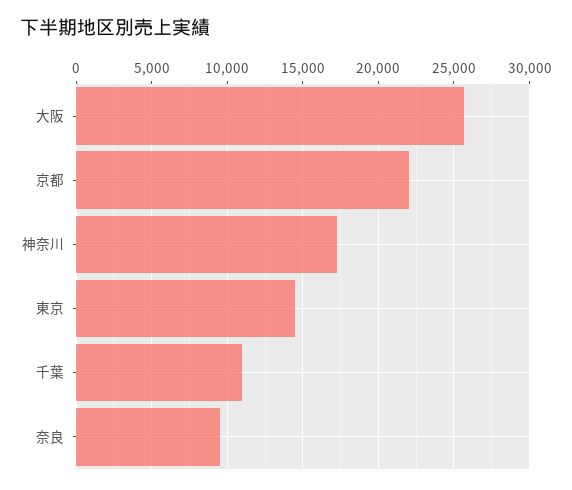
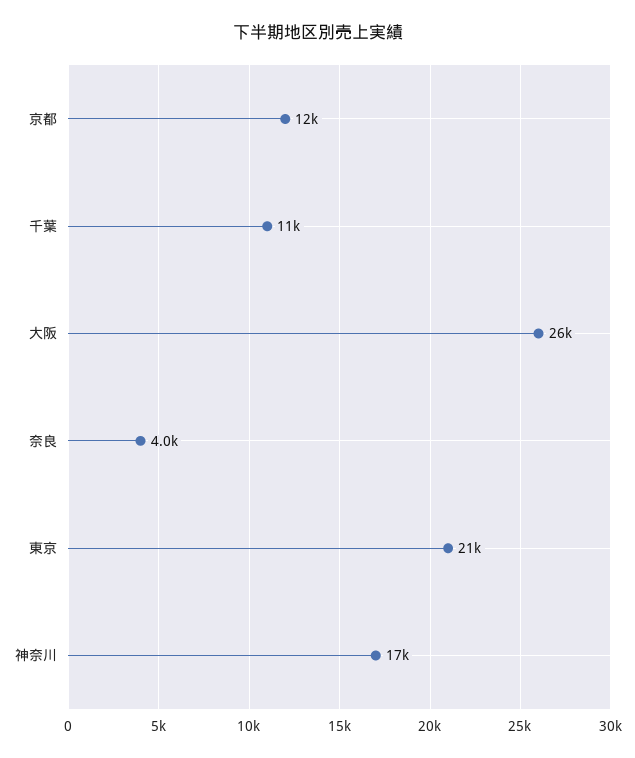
  {
    "大阪": 26000,
-   "京都": 22000,
+   "京都": 12000,
    "神奈川": 17000,
-   "東京": 14500,
+   "東京": 21000,
    "千葉": 11000,
-   "奈良": 9500
+   "奈良": 4000
  }

